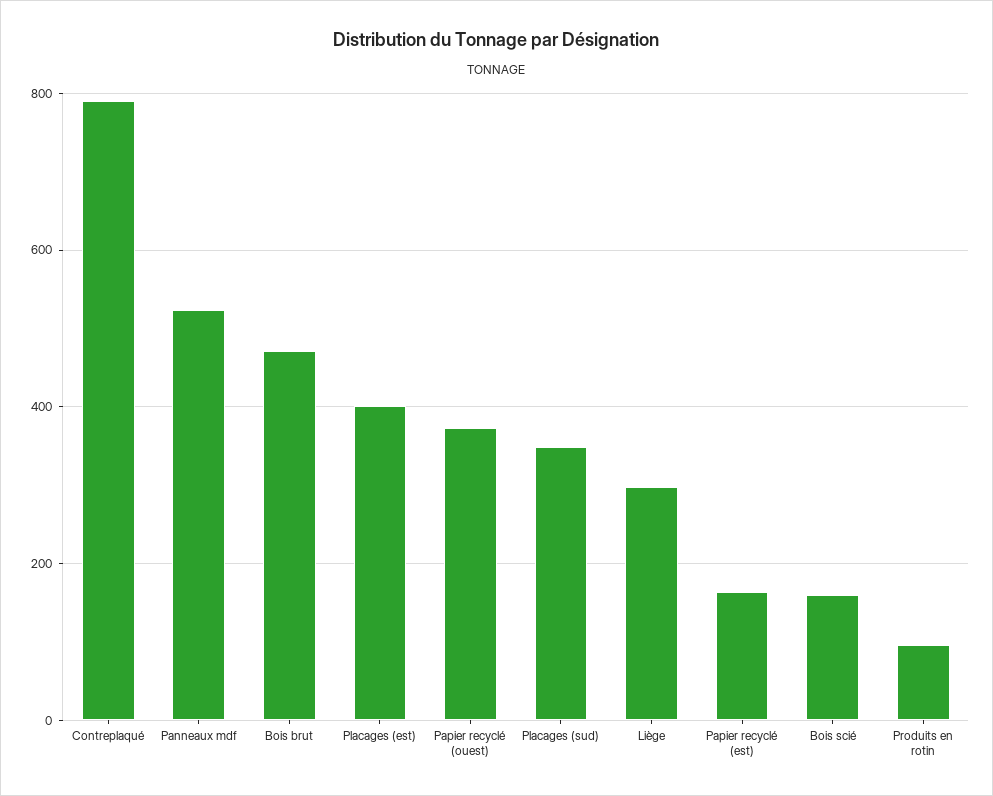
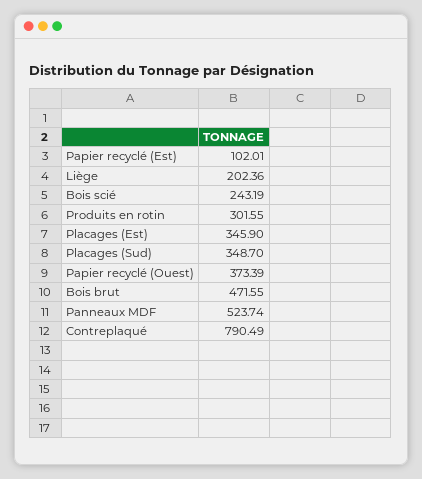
  {
    "Contreplaqué": 790.49,
    "Panneaux mdf": 523.74,
    "Bois brut": 471.55,
-   "Placages (est)": 400,
+   "Placages (est)": 345.9,
    "Papier recyclé (ouest)": 373.39,
    "Placages (sud)": 348.7,
-   "Liège": 300,
+   "Liège": 202.36,
-   "Papier recyclé (est)": 160,
+   "Papier recyclé (est)": 102.01,
-   "Bois scié": 160,
+   "Bois scié": 243.19,
-   "Produits en rotin": 100
+   "Produits en rotin": 301.55
  }

